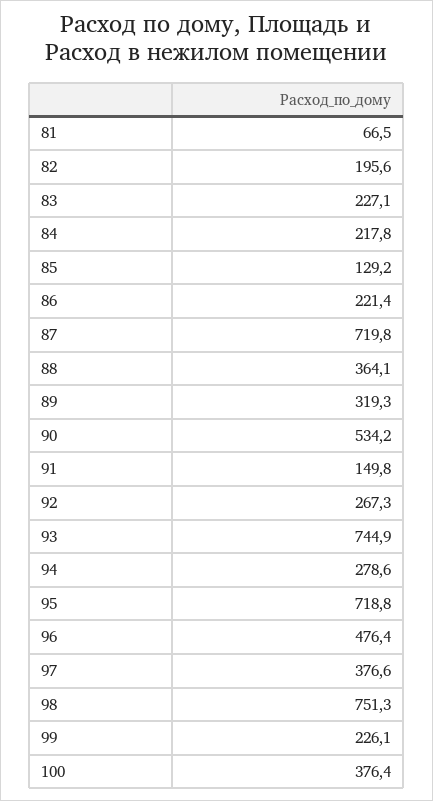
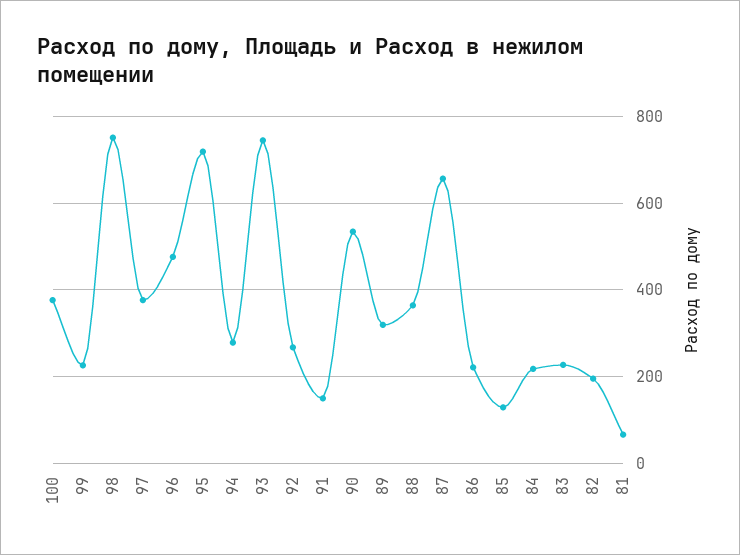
  {
    "81": 66.5,
    "82": 195.6,
    "83": 227.1,
    "84": 217.8,
    "85": 129.2,
    "86": 221.4,
-   "87": 719.8,
+   "87": 660,
    "88": 364.1,
    "89": 319.3,
    "90": 534.2,
    "91": 149.8,
    "92": 267.3,
    "93": 744.9,
    "94": 278.6,
    "95": 718.8,
    "96": 476.4,
    "97": 376.6,
    "98": 751.3,
    "99": 226.1,
    "100": 376.4
  }

